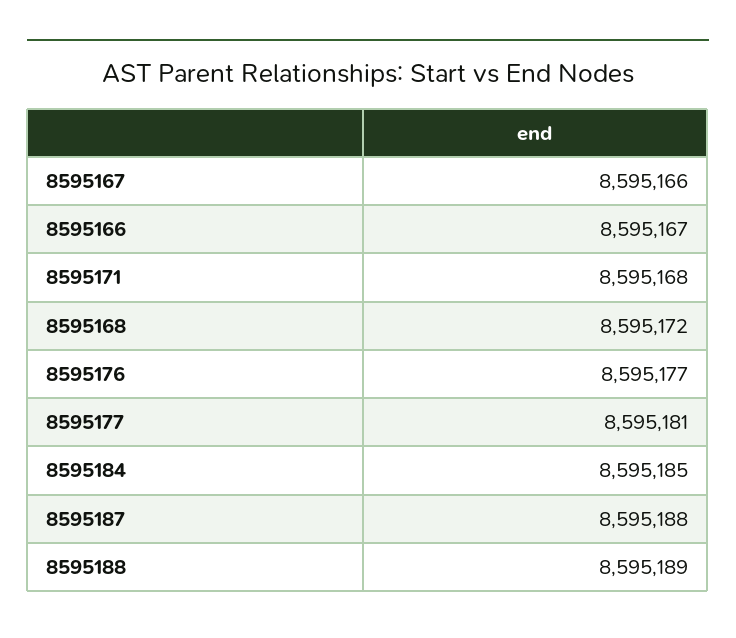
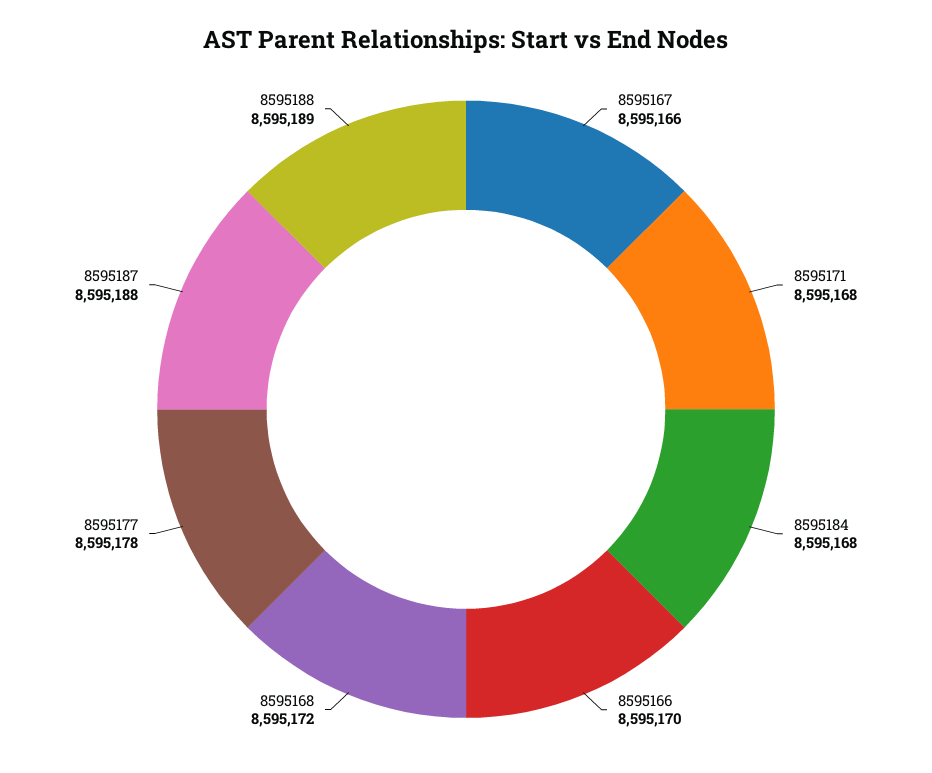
  {
    "8595167": 8595166,
-   "8595166": 8595167,
+   "8595166": 8595170,
    "8595171": 8595168,
    "8595168": 8595172,
-   "8595176": 8595177,
-   "8595177": 8595181,
+   "8595177": 8595178,
-   "8595184": 8595185,
+   "8595184": 8595168,
    "8595187": 8595188,
    "8595188": 8595189
  }

